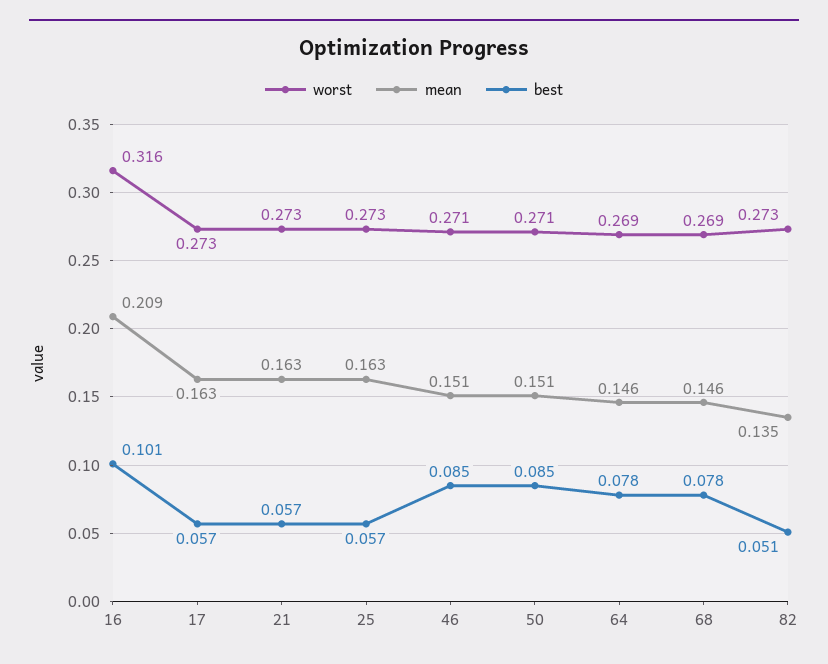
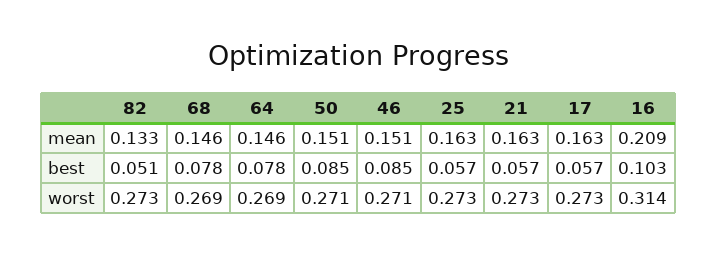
  {
    "worst": {
-     "16": 0.316,
+     "16": 0.314,
      "17": 0.273,
      "21": 0.273,
      "25": 0.273,
      "46": 0.271,
      "50": 0.271,
      "64": 0.269,
      "68": 0.269,
      "82": 0.273
    },
    "mean": {
      "16": 0.209,
      "17": 0.163,
      "21": 0.163,
      "25": 0.163,
      "46": 0.151,
      "50": 0.151,
      "64": 0.146,
      "68": 0.146,
-     "82": 0.135
+     "82": 0.133
    },
    "best": {
-     "16": 0.101,
+     "16": 0.103,
      "17": 0.057,
      "21": 0.057,
      "25": 0.057,
      "46": 0.085,
      "50": 0.085,
      "64": 0.078,
      "68": 0.078,
      "82": 0.051
    }
  }

